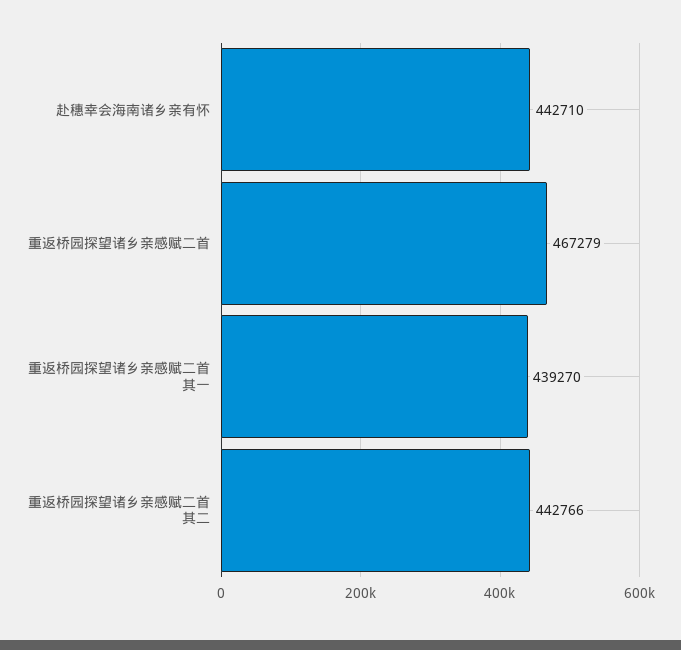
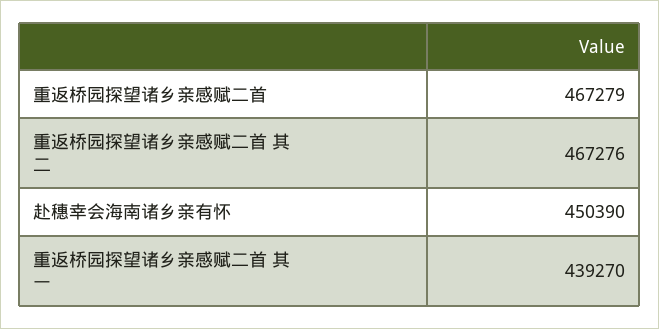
  {
-   "赴穗幸会海南诸乡亲有怀": 442710,
+   "赴穗幸会海南诸乡亲有怀": 450390,
    "重返桥园探望诸乡亲感赋二首": 467279,
    "重返桥园探望诸乡亲感赋二首 其一": 439270,
-   "重返桥园探望诸乡亲感赋二首 其二": 442766
+   "重返桥园探望诸乡亲感赋二首 其二": 467276
  }

